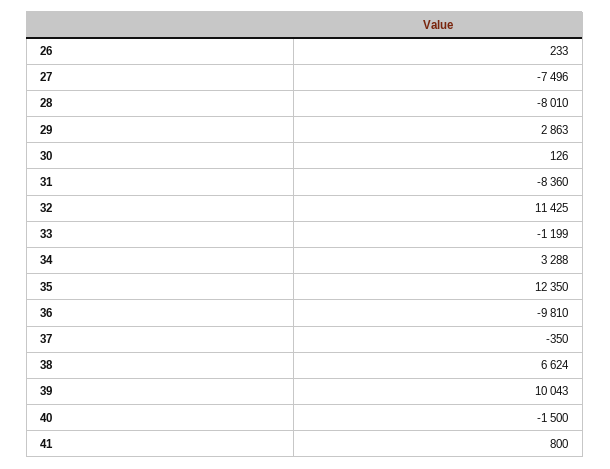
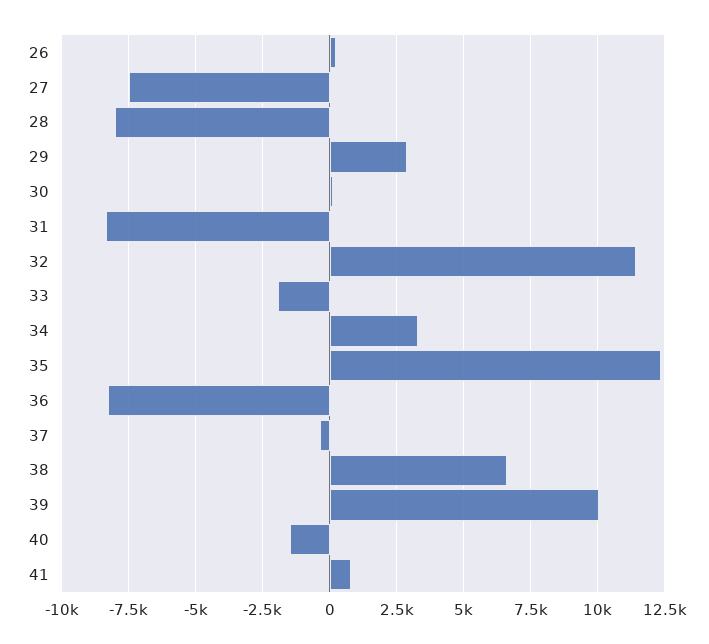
  {
    "26": 233,
    "27": -7496,
    "28": -8010,
    "29": 2863,
    "30": 126,
    "31": -8360,
    "32": 11425,
-   "33": -1199,
+   "33": -2000,
    "34": 3288,
    "35": 12350,
-   "36": -9810,
+   "36": -8250,
    "37": -350,
    "38": 6624,
    "39": 10043,
    "40": -1500,
    "41": 800
  }

